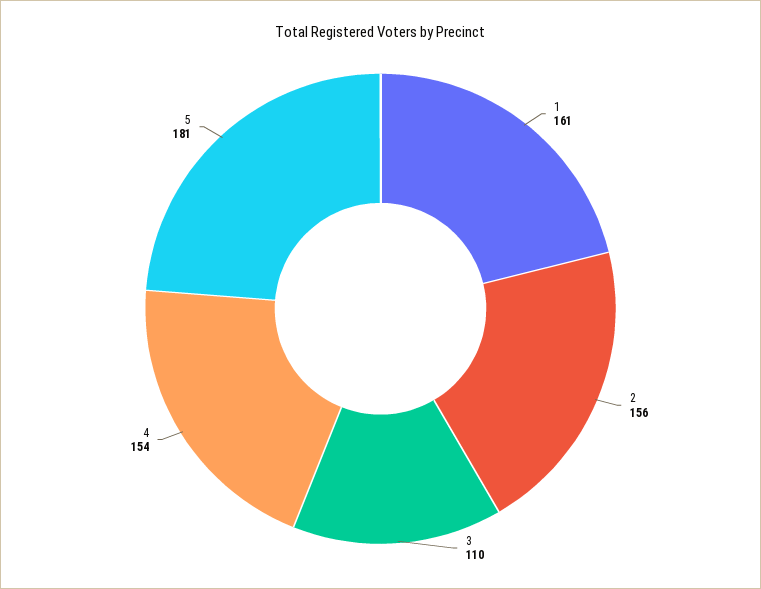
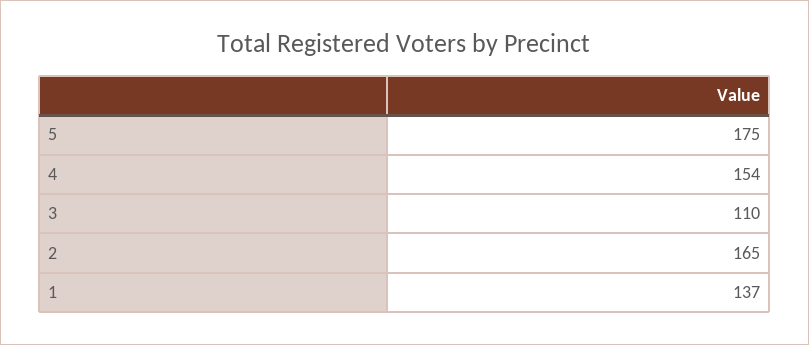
  {
-   "1": 161,
+   "1": 137,
-   "2": 156,
+   "2": 165,
    "3": 110,
    "4": 154,
-   "5": 181
+   "5": 175
  }

